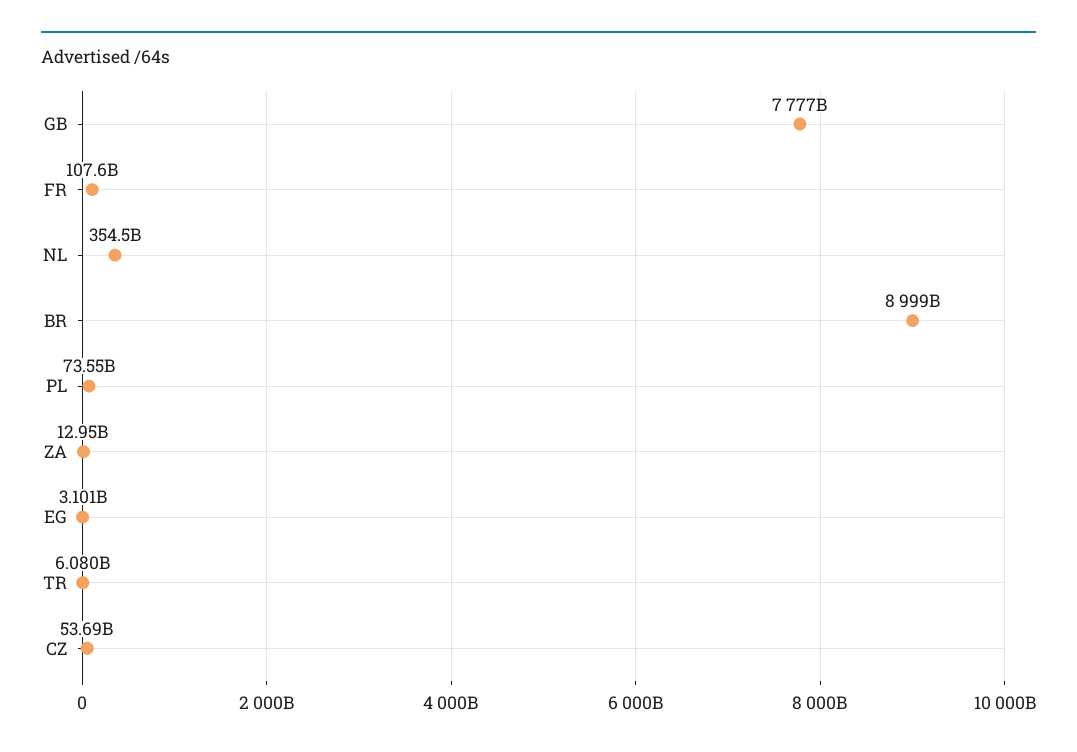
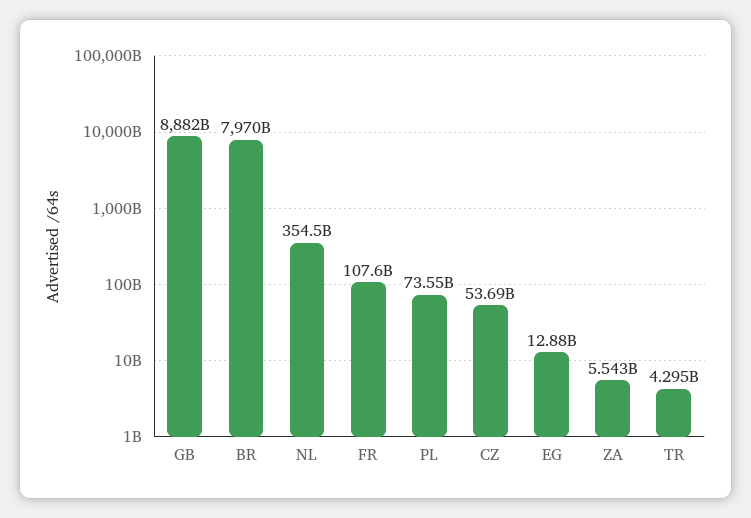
  {
-   "GB": 7777000000000,
+   "GB": 8882000000000,
    "FR": 107600000000,
    "NL": 354500000000,
-   "BR": 8999000000000,
+   "BR": 7970000000000,
    "PL": 73550000000,
-   "ZA": 12950000000,
+   "ZA": 5543000000,
-   "EG": 3101000000,
+   "EG": 12880000000,
-   "TR": 6080000000,
+   "TR": 4295000000,
    "CZ": 53690000000
  }

